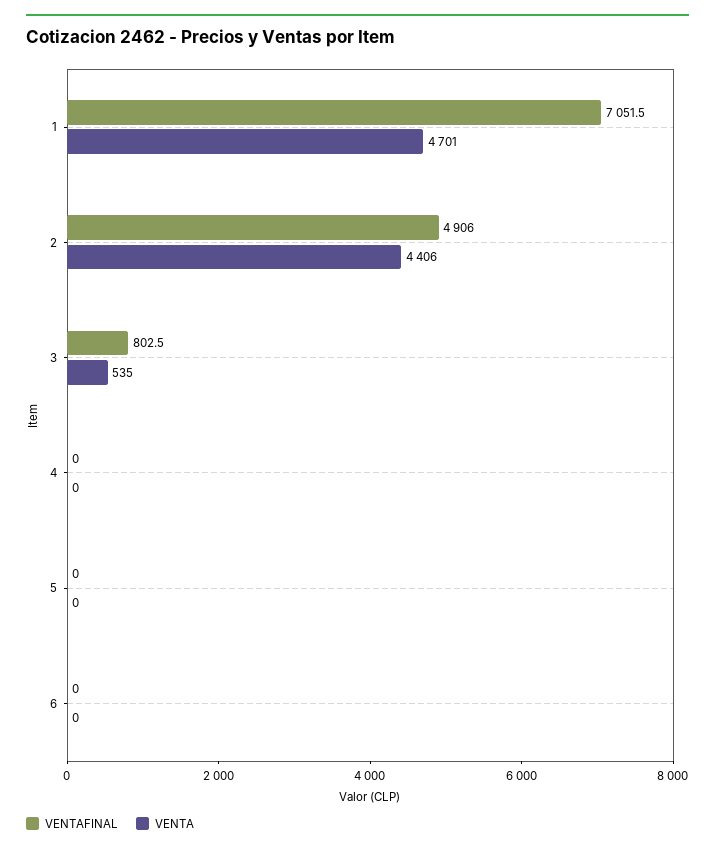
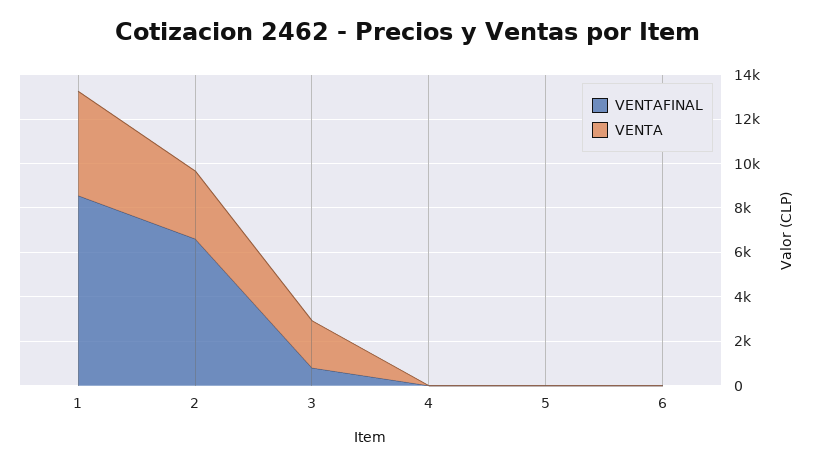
  {
    "VENTAFINAL": {
-     "1": 7051.5,
+     "1": 8500,
-     "2": 4906,
+     "2": 6500,
      "3": 802.5,
      "4": 0,
      "5": 0,
      "6": 0
    },
    "VENTA": {
      "1": 4701,
-     "2": 4406,
+     "2": 3000,
-     "3": 535,
+     "3": 2000,
      "4": 0,
      "5": 0,
      "6": 0
    }
  }

